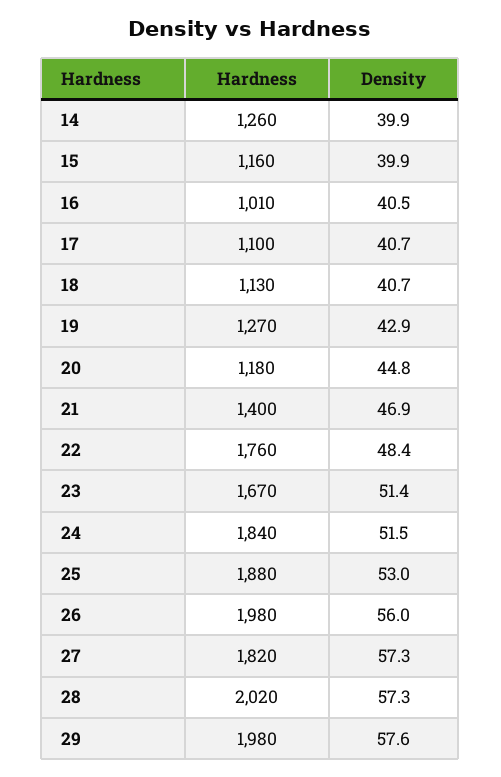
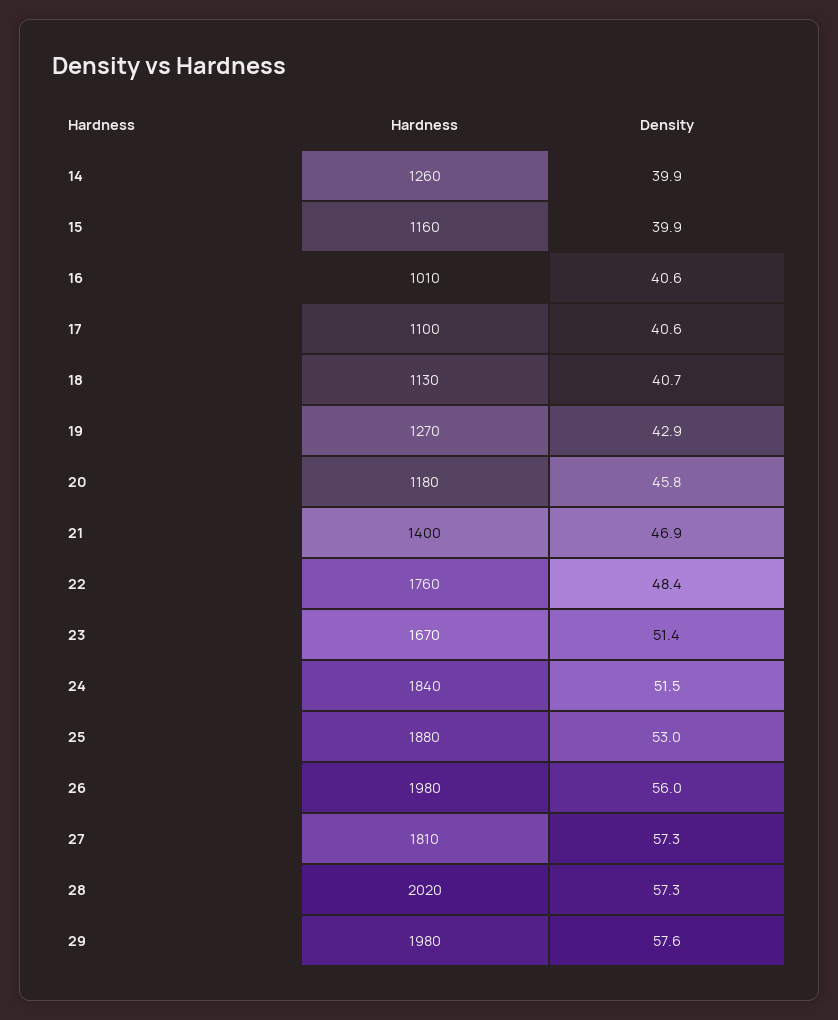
  {
    "Hardness": {
      "14": 1260,
      "15": 1160,
      "16": 1010,
      "17": 1100,
      "18": 1130,
      "19": 1270,
      "20": 1180,
      "21": 1400,
      "22": 1760,
      "23": 1670,
      "24": 1840,
      "25": 1880,
      "26": 1980,
-     "27": 1820,
+     "27": 1810,
      "28": 2020,
      "29": 1980
    },
    "Density": {
      "14": 39.9,
      "15": 39.9,
-     "16": 40.5,
+     "16": 40.6,
-     "17": 40.7,
+     "17": 40.6,
      "18": 40.7,
      "19": 42.9,
-     "20": 44.8,
+     "20": 45.8,
      "21": 46.9,
      "22": 48.4,
      "23": 51.4,
      "24": 51.5,
      "25": 53,
      "26": 56,
      "27": 57.3,
      "28": 57.3,
      "29": 57.6
    }
  }

